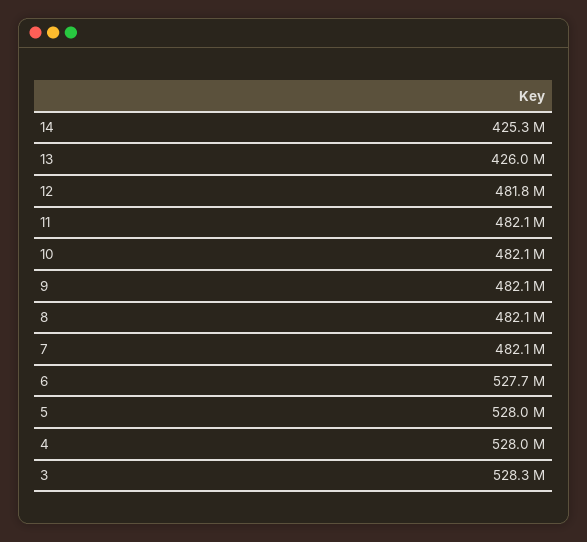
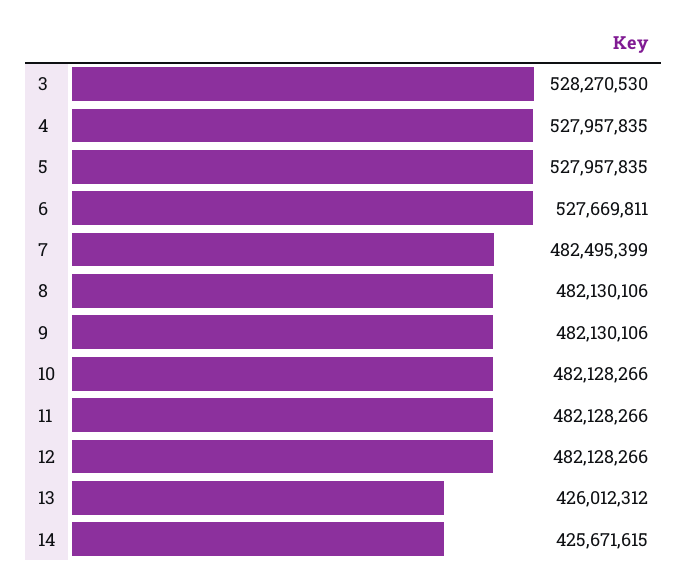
  {
-   "14": 425300000,
+   "14": 425671615,
    "13": 426012312,
-   "12": 481800000,
+   "12": 482128266,
    "11": 482128266,
    "10": 482128266,
    "9": 482130106,
    "8": 482130106,
-   "7": 482100000,
+   "7": 482495399,
    "6": 527669811,
    "5": 527957835,
    "4": 527957835,
    "3": 528270530
  }

